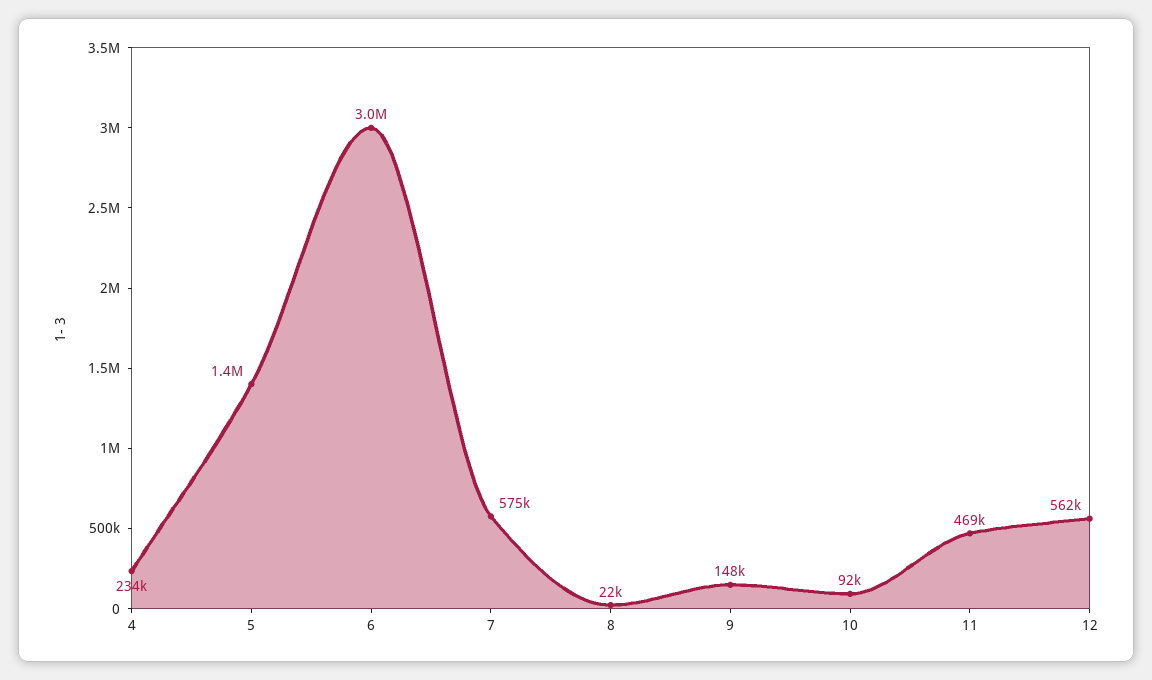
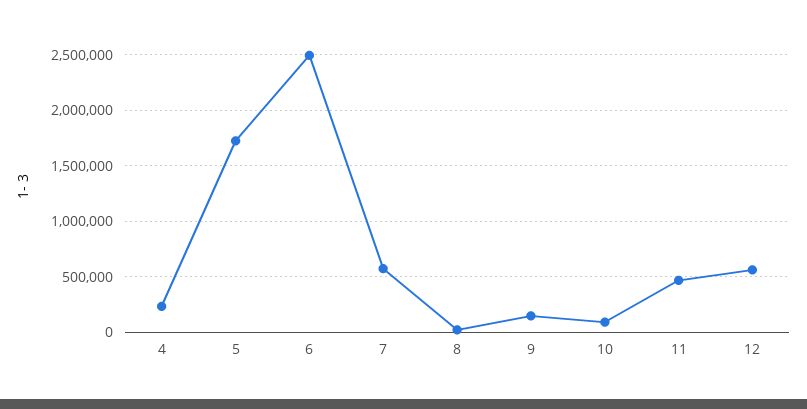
  {
    "4": 234000,
-   "5": 1400000,
+   "5": 1700000,
-   "6": 3000000,
+   "6": 2500000,
    "7": 575000,
    "8": 22000,
    "9": 148000,
    "10": 92000,
    "11": 469000,
    "12": 562000
  }

